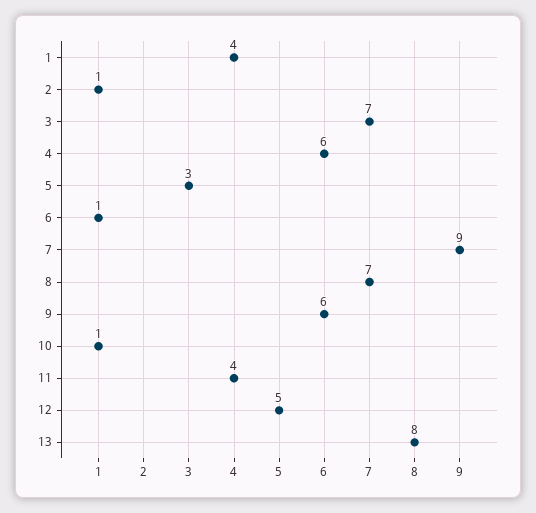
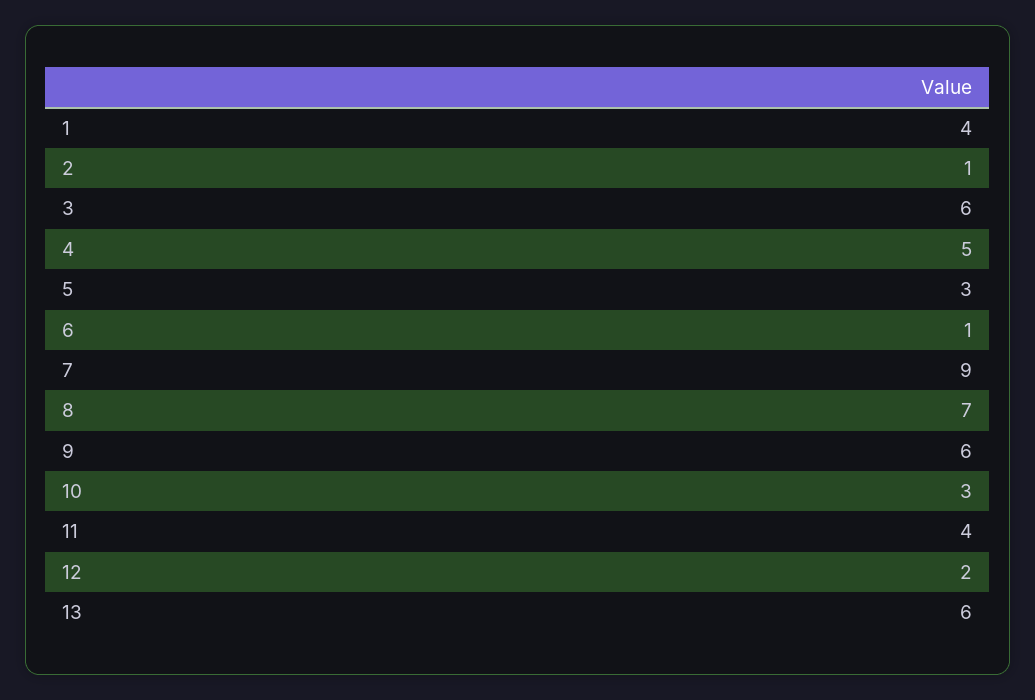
  {
    "1": 4,
    "2": 1,
-   "3": 7,
+   "3": 6,
-   "4": 6,
+   "4": 5,
    "5": 3,
    "6": 1,
    "7": 9,
    "8": 7,
    "9": 6,
-   "10": 1,
+   "10": 3,
    "11": 4,
-   "12": 5,
+   "12": 2,
-   "13": 8
+   "13": 6
  }

